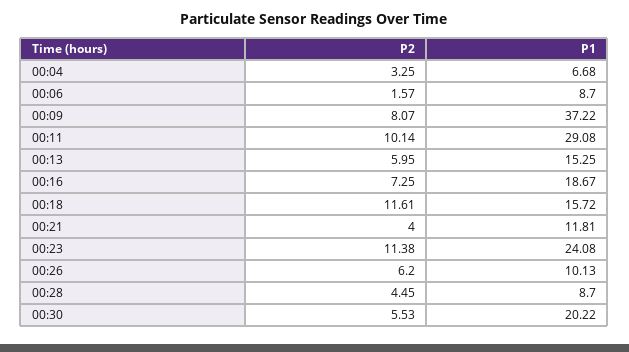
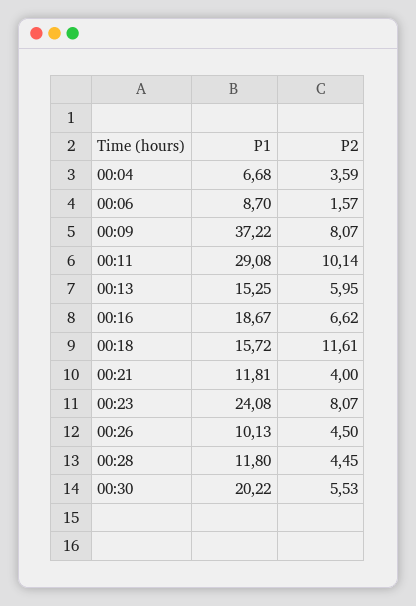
  {
    "P2": {
-     "00:04": 3.25,
+     "00:04": 3.59,
      "00:06": 1.57,
      "00:09": 8.07,
      "00:11": 10.14,
      "00:13": 5.95,
-     "00:16": 7.25,
+     "00:16": 6.62,
      "00:18": 11.61,
      "00:21": 4,
-     "00:23": 11.38,
+     "00:23": 8.07,
-     "00:26": 6.2,
+     "00:26": 4.5,
      "00:28": 4.45,
      "00:30": 5.53
    },
    "P1": {
      "00:04": 6.68,
      "00:06": 8.7,
      "00:09": 37.22,
      "00:11": 29.08,
      "00:13": 15.25,
      "00:16": 18.67,
      "00:18": 15.72,
      "00:21": 11.81,
      "00:23": 24.08,
      "00:26": 10.13,
-     "00:28": 8.7,
+     "00:28": 11.8,
      "00:30": 20.22
    }
  }

